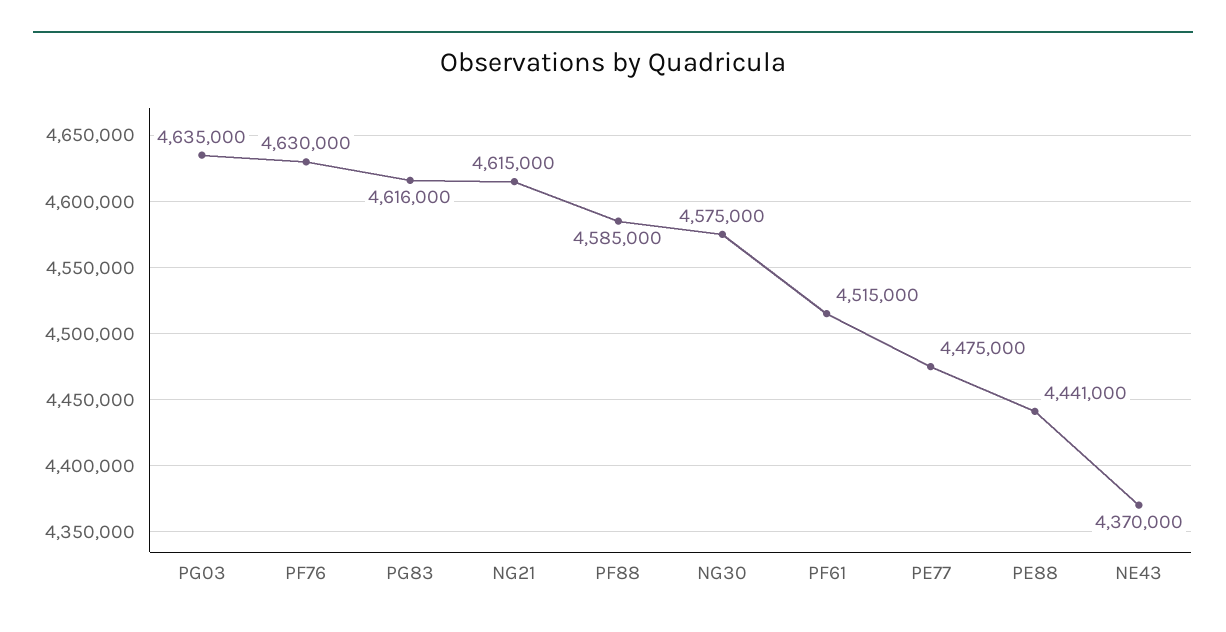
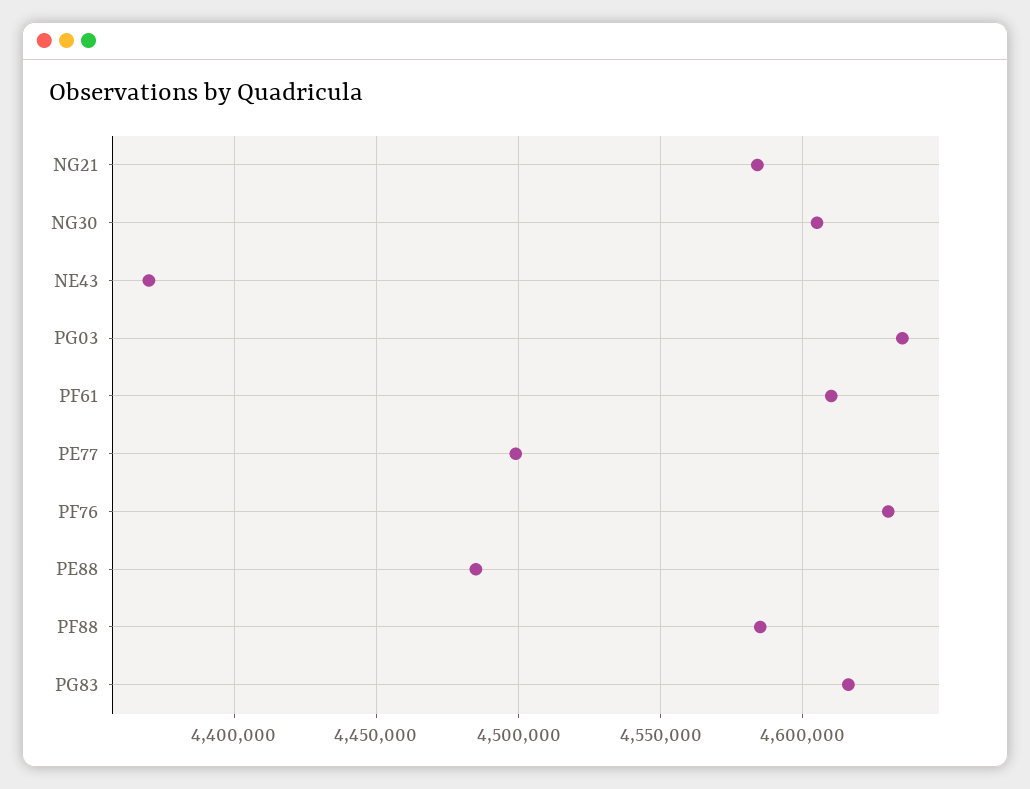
  {
    "PG03": 4635000,
    "PF76": 4630000,
    "PG83": 4616000,
-   "NG21": 4615000,
+   "NG21": 4585000,
    "PF88": 4585000,
-   "NG30": 4575000,
+   "NG30": 4605000,
-   "PF61": 4515000,
+   "PF61": 4610000,
-   "PE77": 4475000,
+   "PE77": 4500000,
-   "PE88": 4441000,
+   "PE88": 4485000,
    "NE43": 4370000
  }

